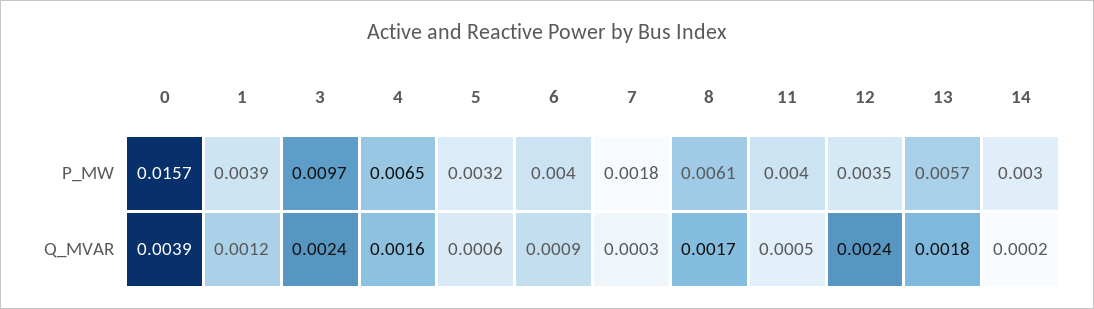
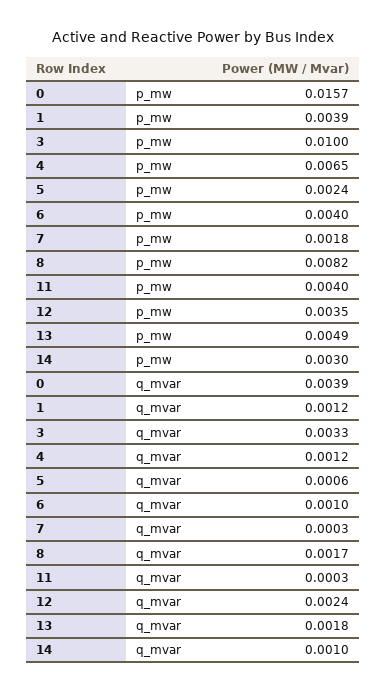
  {
    "0": {
      "P_MW": 0.0157,
      "Q_MVAR": 0.0039
    },
    "1": {
      "P_MW": 0.0039,
      "Q_MVAR": 0.0012
    },
    "3": {
-     "P_MW": 0.0097,
+     "P_MW": 0.01,
-     "Q_MVAR": 0.0024
+     "Q_MVAR": 0.0033
    },
    "4": {
      "P_MW": 0.0065,
-     "Q_MVAR": 0.0016
+     "Q_MVAR": 0.0012
    },
    "5": {
-     "P_MW": 0.0032,
+     "P_MW": 0.0024,
      "Q_MVAR": 0.0006
    },
    "6": {
      "P_MW": 0.004,
-     "Q_MVAR": 0.0009
+     "Q_MVAR": 0.001
    },
    "7": {
      "P_MW": 0.0018,
      "Q_MVAR": 0.0003
    },
    "8": {
-     "P_MW": 0.0061,
+     "P_MW": 0.0082,
      "Q_MVAR": 0.0017
    },
    "11": {
      "P_MW": 0.004,
-     "Q_MVAR": 0.0005
+     "Q_MVAR": 0.0003
    },
    "12": {
      "P_MW": 0.0035,
      "Q_MVAR": 0.0024
    },
    "13": {
-     "P_MW": 0.0057,
+     "P_MW": 0.0049,
      "Q_MVAR": 0.0018
    },
    "14": {
      "P_MW": 0.003,
-     "Q_MVAR": 0.0002
+     "Q_MVAR": 0.001
    }
  }

